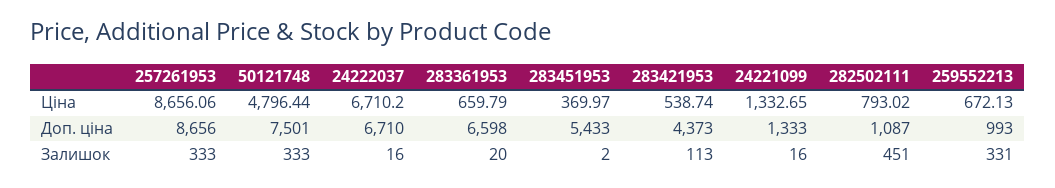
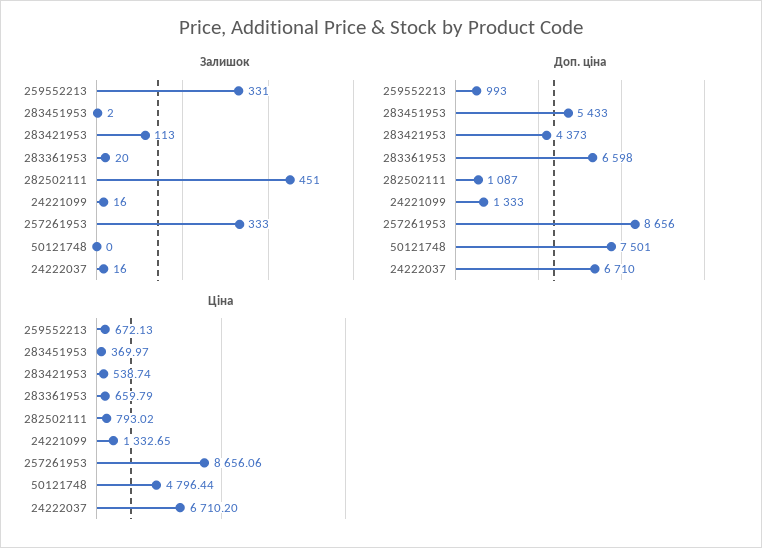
  {
    "Ціна": {
      "257261953": 8656.06,
      "50121748": 4796.44,
      "24222037": 6710.2,
      "283361953": 659.79,
      "283451953": 369.97,
      "283421953": 538.74,
      "24221099": 1332.65,
      "282502111": 793.02,
      "259552213": 672.13
    },
    "Доп. ціна": {
      "257261953": 8656,
      "50121748": 7501,
      "24222037": 6710,
      "283361953": 6598,
      "283451953": 5433,
      "283421953": 4373,
      "24221099": 1333,
      "282502111": 1087,
      "259552213": 993
    },
    "Залишок": {
      "257261953": 333,
-     "50121748": 333,
+     "50121748": 0,
      "24222037": 16,
      "283361953": 20,
      "283451953": 2,
      "283421953": 113,
      "24221099": 16,
      "282502111": 451,
      "259552213": 331
    }
  }

